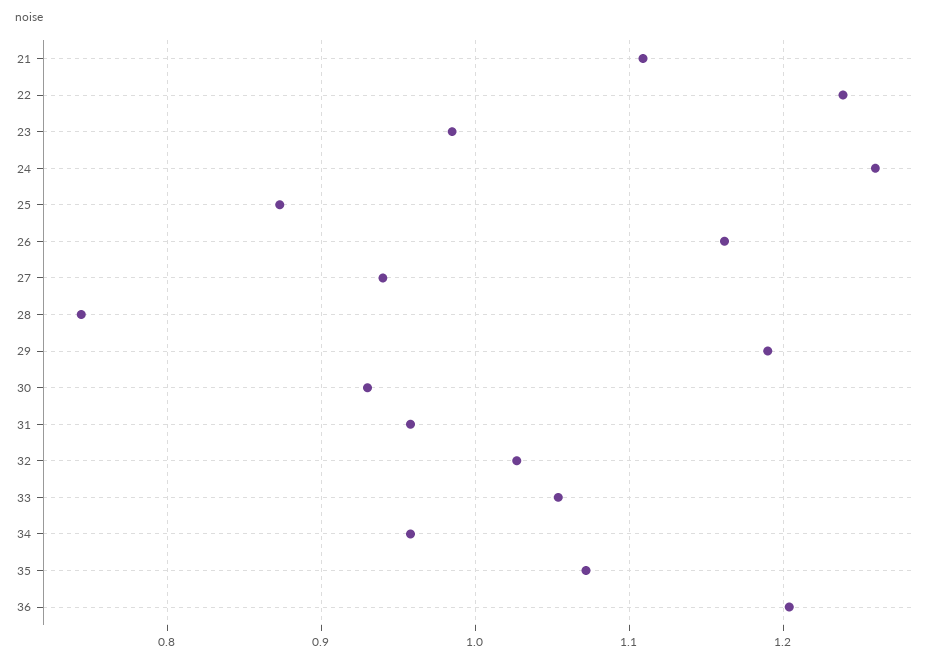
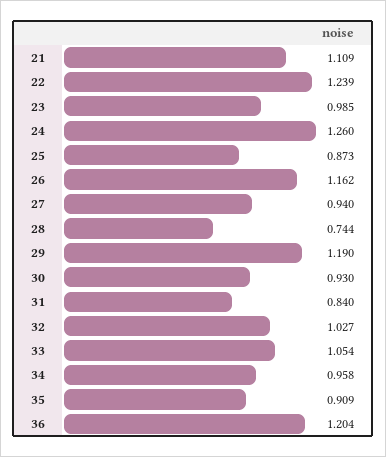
  {
    "21": 1.109,
    "22": 1.239,
    "23": 0.985,
    "24": 1.26,
    "25": 0.873,
    "26": 1.162,
    "27": 0.94,
    "28": 0.744,
    "29": 1.19,
    "30": 0.93,
-   "31": 0.96,
+   "31": 0.84,
    "32": 1.027,
    "33": 1.054,
    "34": 0.958,
-   "35": 1.07,
+   "35": 0.909,
    "36": 1.204
  }

